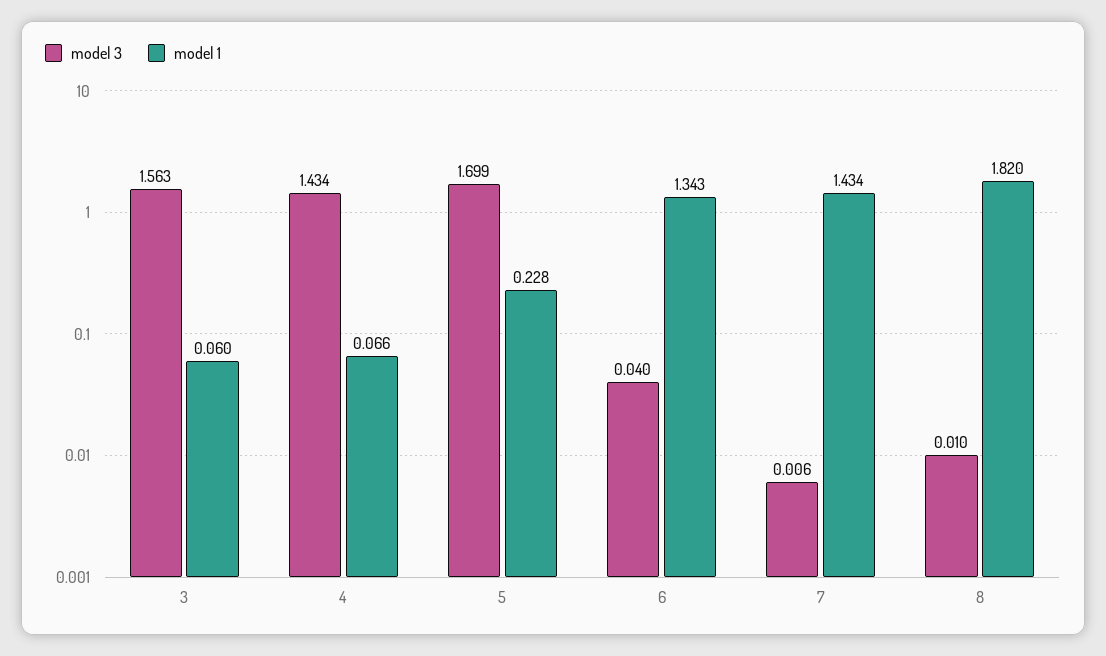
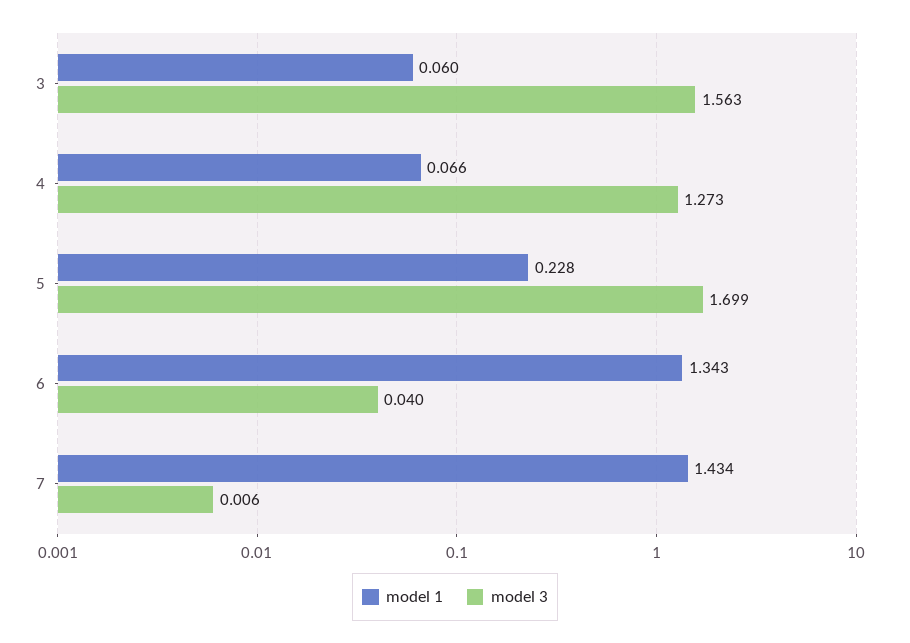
  {
    "model 3": {
      "3": 1.563,
-     "4": 1.434,
+     "4": 1.273,
      "5": 1.699,
      "6": 0.04,
-     "7": 0.006,
+     "7": 0.006
-     "8": 0.01
    },
    "model 1": {
      "3": 0.06,
      "4": 0.066,
      "5": 0.228,
      "6": 1.343,
-     "7": 1.434,
+     "7": 1.434
-     "8": 1.82
    }
  }

